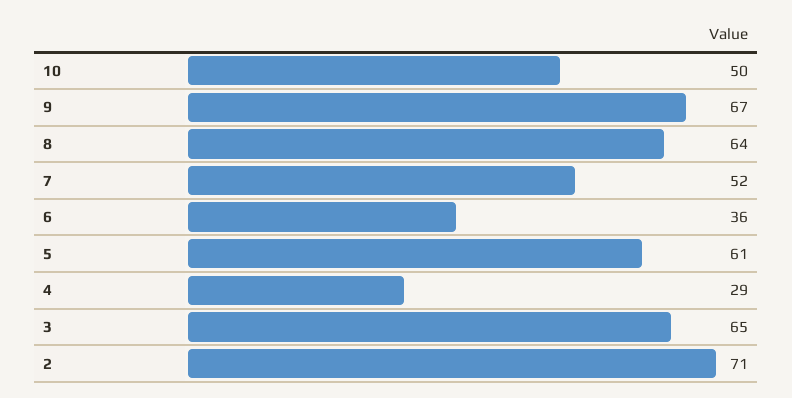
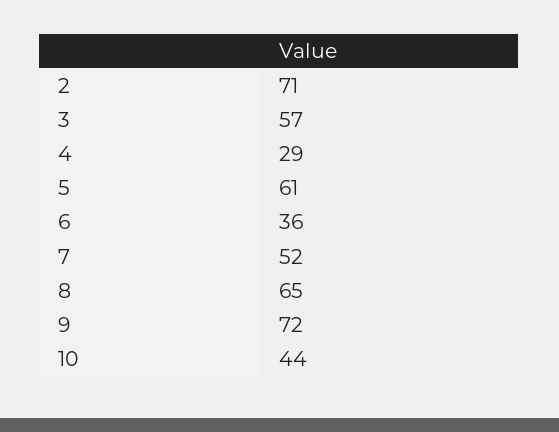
  {
-   "10": 50,
+   "10": 44,
-   "9": 67,
+   "9": 72,
-   "8": 64,
+   "8": 65,
    "7": 52,
    "6": 36,
    "5": 61,
    "4": 29,
-   "3": 65,
+   "3": 57,
    "2": 71
  }

